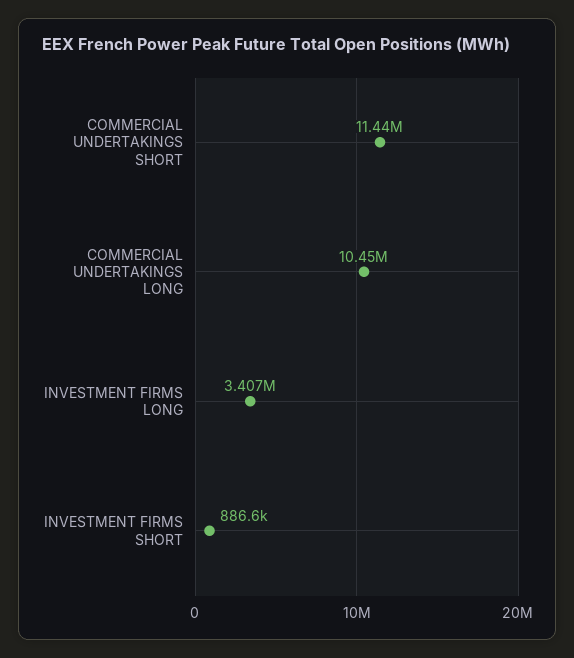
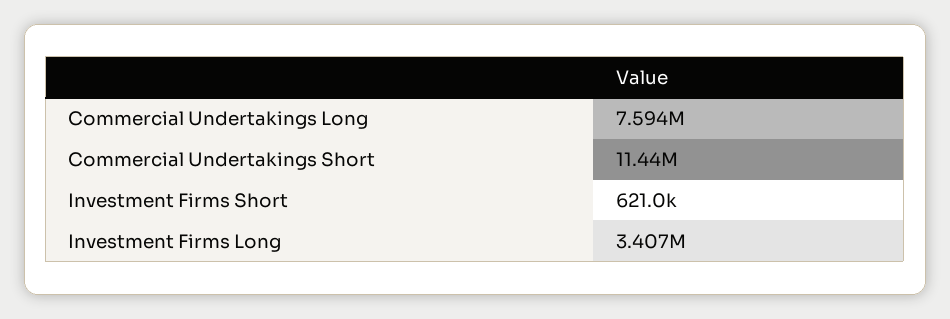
  {
    "COMMERCIAL UNDERTAKINGS SHORT": 11440000,
-   "COMMERCIAL UNDERTAKINGS LONG": 10450000,
+   "COMMERCIAL UNDERTAKINGS LONG": 7594000,
    "INVESTMENT FIRMS LONG": 3407000,
-   "INVESTMENT FIRMS SHORT": 886600
+   "INVESTMENT FIRMS SHORT": 621000
  }

